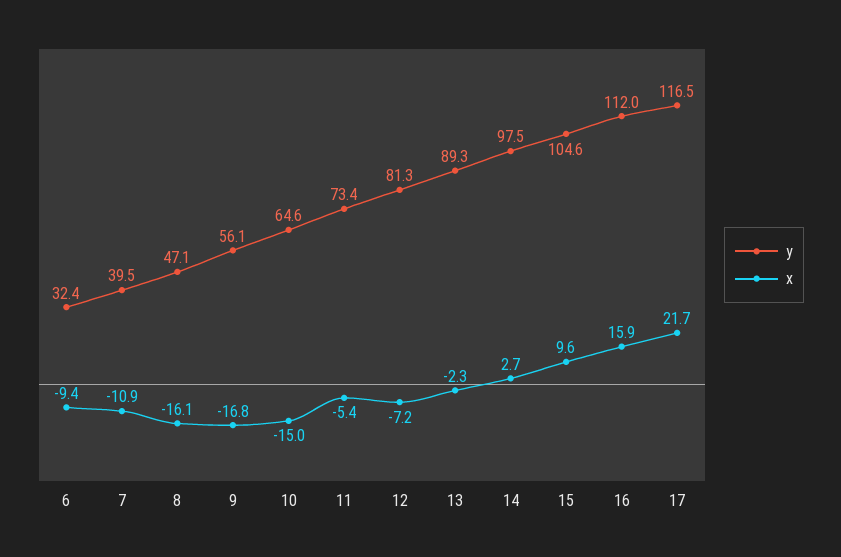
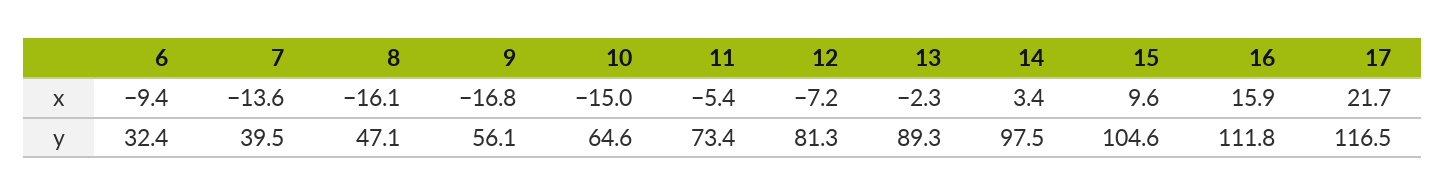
  {
    "y": {
      "6": 32.4,
      "7": 39.5,
      "8": 47.1,
      "9": 56.1,
      "10": 64.6,
      "11": 73.4,
      "12": 81.3,
      "13": 89.3,
      "14": 97.5,
      "15": 104.6,
-     "16": 112,
+     "16": 111.8,
      "17": 116.5
    },
    "x": {
      "6": -9.4,
-     "7": -10.9,
+     "7": -13.6,
      "8": -16.1,
      "9": -16.8,
      "10": -15,
      "11": -5.4,
      "12": -7.2,
      "13": -2.3,
-     "14": 2.7,
+     "14": 3.4,
      "15": 9.6,
      "16": 15.9,
      "17": 21.7
    }
  }

